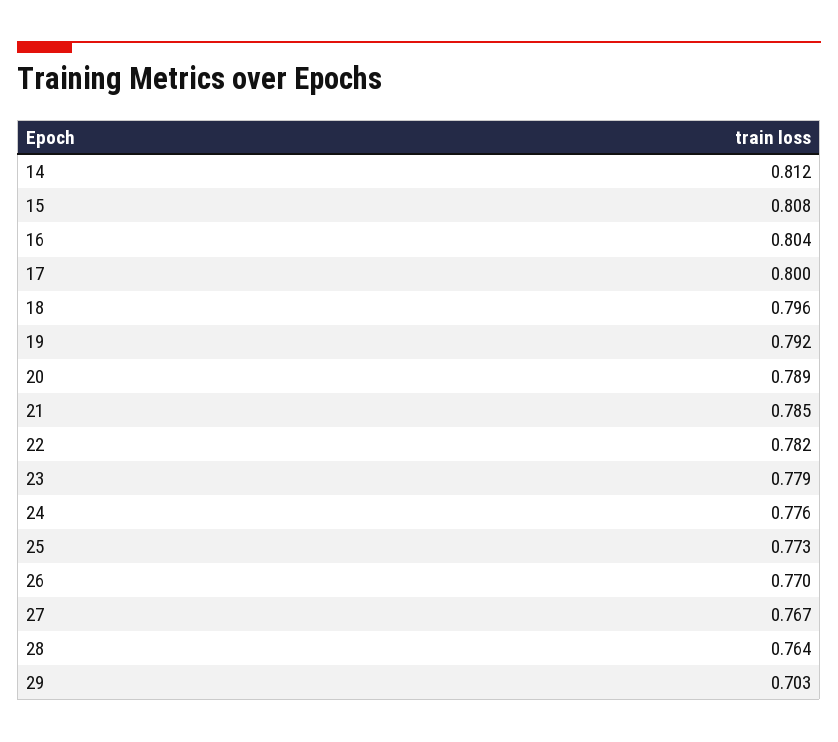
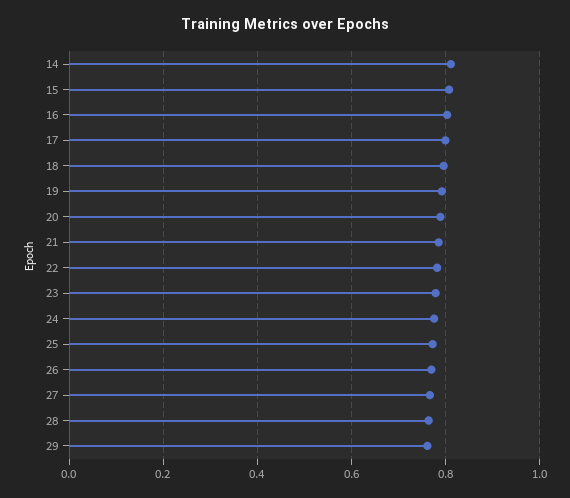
  {
    "14": 0.812,
    "15": 0.808,
    "16": 0.804,
    "17": 0.8,
    "18": 0.796,
    "19": 0.792,
    "20": 0.789,
    "21": 0.785,
    "22": 0.782,
    "23": 0.779,
    "24": 0.776,
    "25": 0.773,
    "26": 0.77,
    "27": 0.767,
    "28": 0.764,
-   "29": 0.703
+   "29": 0.76
  }

